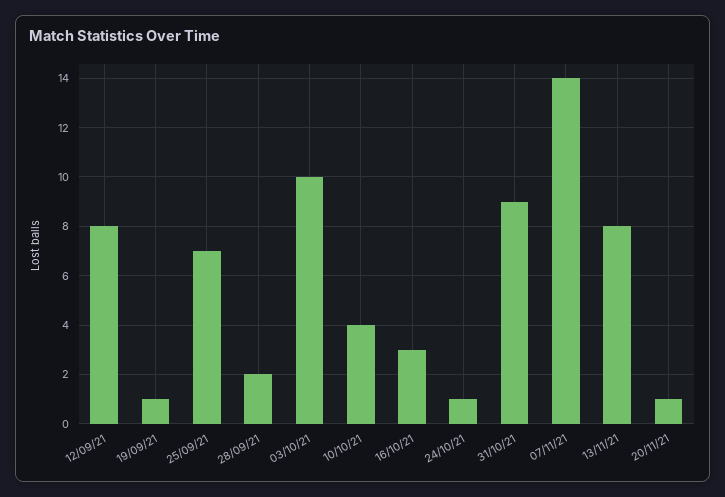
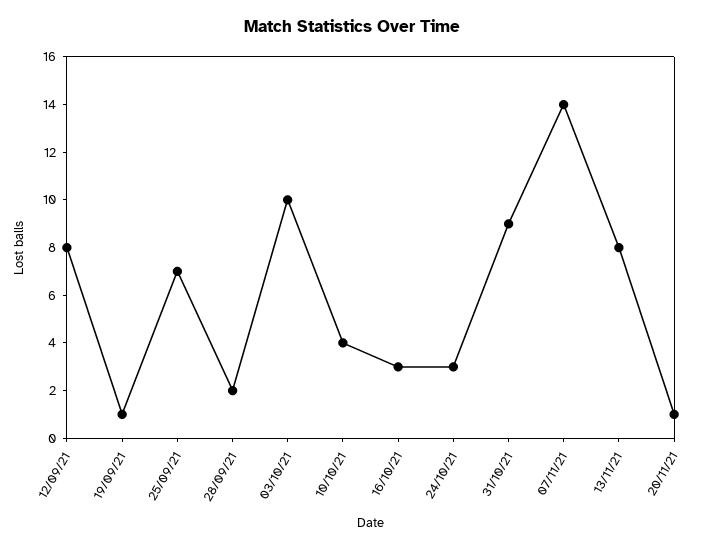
  {
    "12/09/21": 8,
    "19/09/21": 1,
    "25/09/21": 7,
    "28/09/21": 2,
    "03/10/21": 10,
    "10/10/21": 4,
    "16/10/21": 3,
-   "24/10/21": 1,
+   "24/10/21": 3,
    "31/10/21": 9,
    "07/11/21": 14,
    "13/11/21": 8,
    "20/11/21": 1
  }

